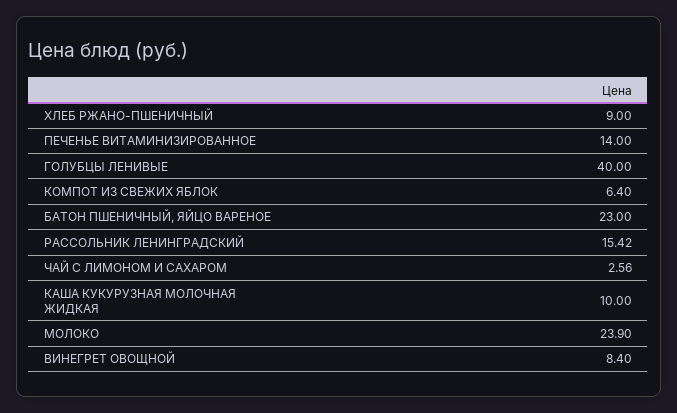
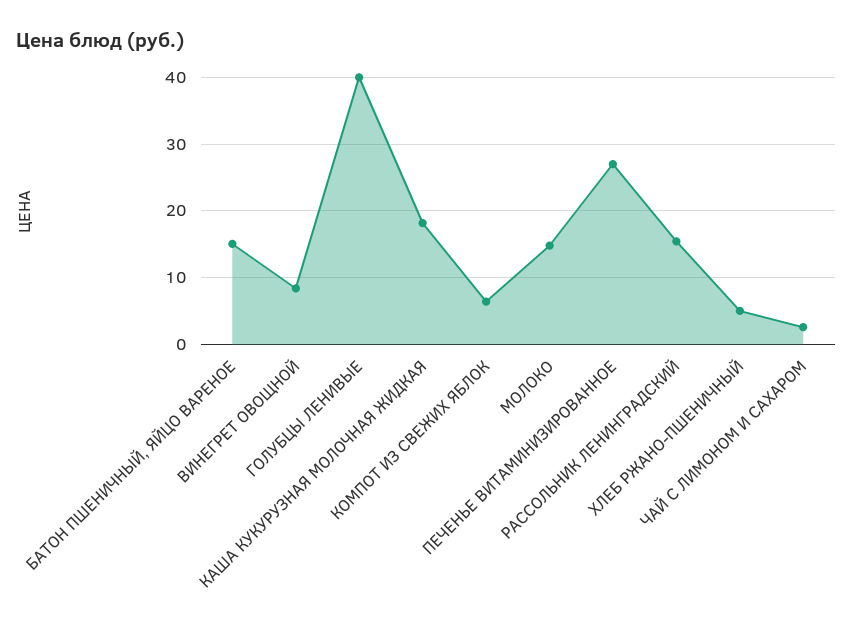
  {
-   "ХЛЕБ РЖАНО-ПШЕНИЧНЫЙ": 9,
+   "ХЛЕБ РЖАНО-ПШЕНИЧНЫЙ": 5,
-   "ПЕЧЕНЬЕ ВИТАМИНИЗИРОВАННОЕ": 14,
+   "ПЕЧЕНЬЕ ВИТАМИНИЗИРОВАННОЕ": 27,
    "ГОЛУБЦЫ ЛЕНИВЫЕ": 40,
    "КОМПОТ ИЗ СВЕЖИХ ЯБЛОК": 6.4,
-   "БАТОН ПШЕНИЧНЫЙ, ЯЙЦО ВАРЕНОЕ": 23,
+   "БАТОН ПШЕНИЧНЫЙ, ЯЙЦО ВАРЕНОЕ": 15,
    "РАССОЛЬНИК ЛЕНИНГРАДСКИЙ": 15.42,
    "ЧАЙ С ЛИМОНОМ И САХАРОМ": 2.56,
-   "КАША КУКУРУЗНАЯ МОЛОЧНАЯ ЖИДКАЯ": 10,
+   "КАША КУКУРУЗНАЯ МОЛОЧНАЯ ЖИДКАЯ": 18,
-   "МОЛОКО": 23.9,
+   "МОЛОКО": 15,
    "ВИНЕГРЕТ ОВОЩНОЙ": 8.4
  }

